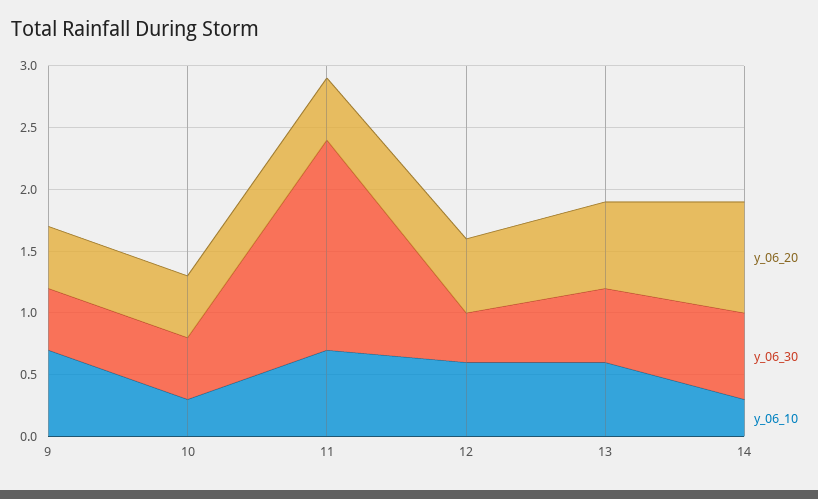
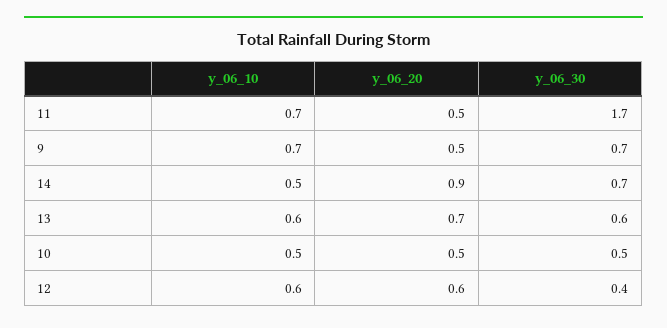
  {
    "y_06_20": {
      "9": 0.5,
      "10": 0.5,
      "11": 0.5,
      "12": 0.6,
      "13": 0.7,
      "14": 0.9
    },
    "y_06_30": {
-     "9": 0.5,
+     "9": 0.7,
      "10": 0.5,
      "11": 1.7,
      "12": 0.4,
      "13": 0.6,
      "14": 0.7
    },
    "y_06_10": {
      "9": 0.7,
-     "10": 0.3,
+     "10": 0.5,
      "11": 0.7,
      "12": 0.6,
      "13": 0.6,
-     "14": 0.3
+     "14": 0.5
    }
  }

